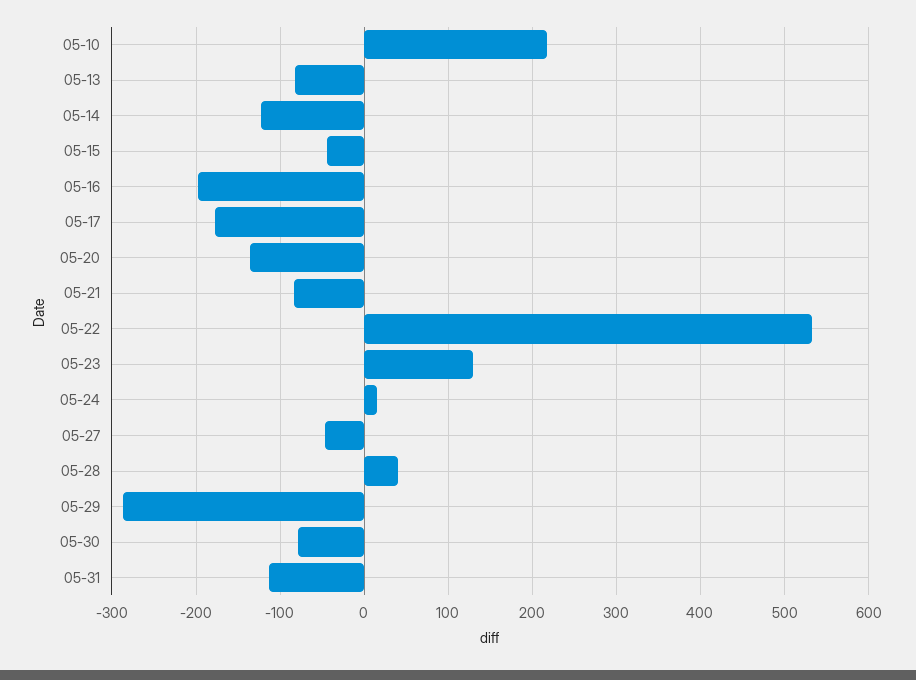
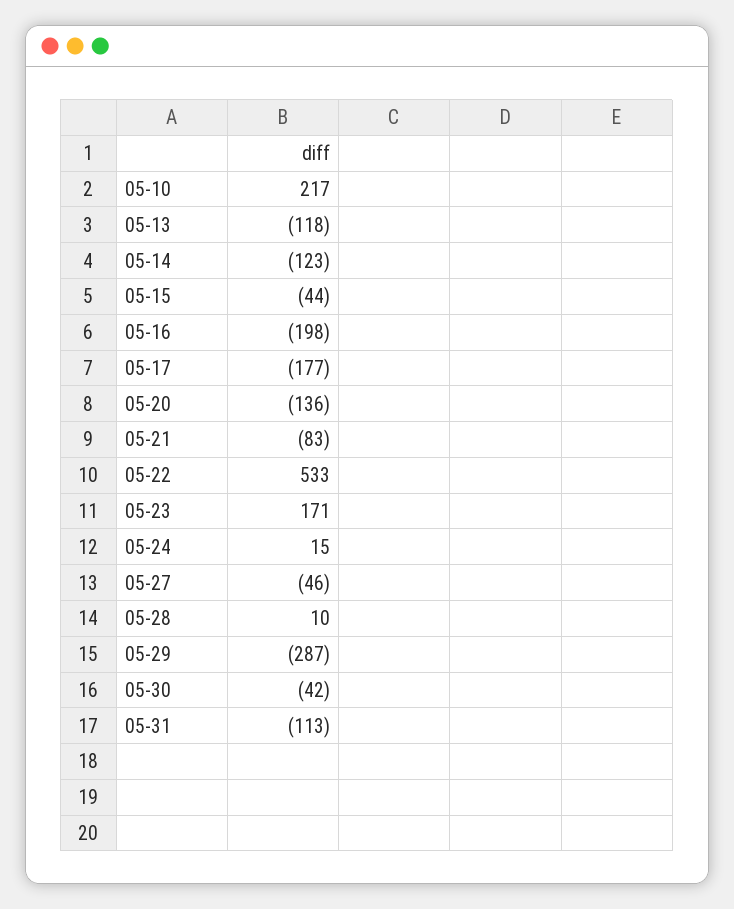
  {
    "05-10": 217,
-   "05-13": -80,
+   "05-13": -118,
    "05-14": -123,
    "05-15": -44,
    "05-16": -198,
    "05-17": -177,
    "05-20": -136,
    "05-21": -83,
    "05-22": 533,
-   "05-23": 130,
+   "05-23": 171,
    "05-24": 15,
    "05-27": -46,
-   "05-28": 40,
+   "05-28": 10,
    "05-29": -287,
-   "05-30": -80,
+   "05-30": -42,
    "05-31": -113
  }

